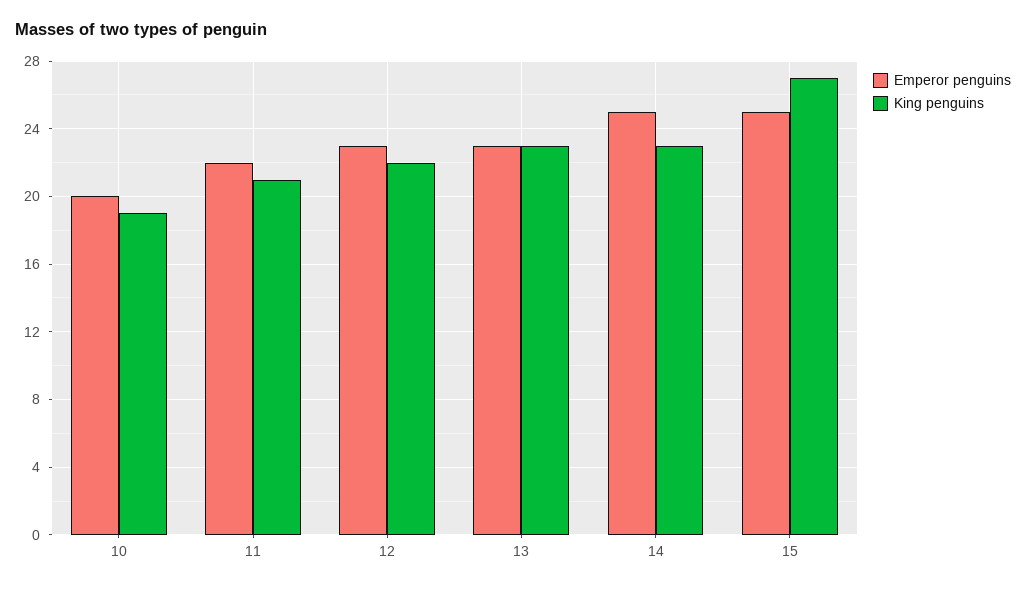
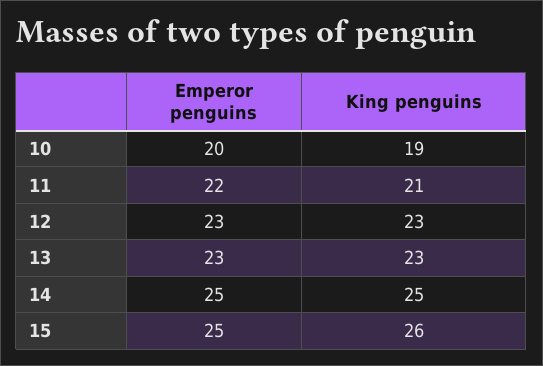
  {
    "Emperor penguins": {
      "10": 20,
      "11": 22,
      "12": 23,
      "13": 23,
      "14": 25,
      "15": 25
    },
    "King penguins": {
      "10": 19,
      "11": 21,
-     "12": 22,
+     "12": 23,
      "13": 23,
-     "14": 23,
+     "14": 25,
-     "15": 27
+     "15": 26
    }
  }

